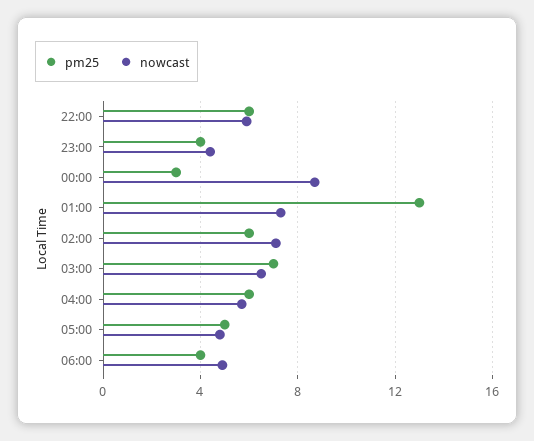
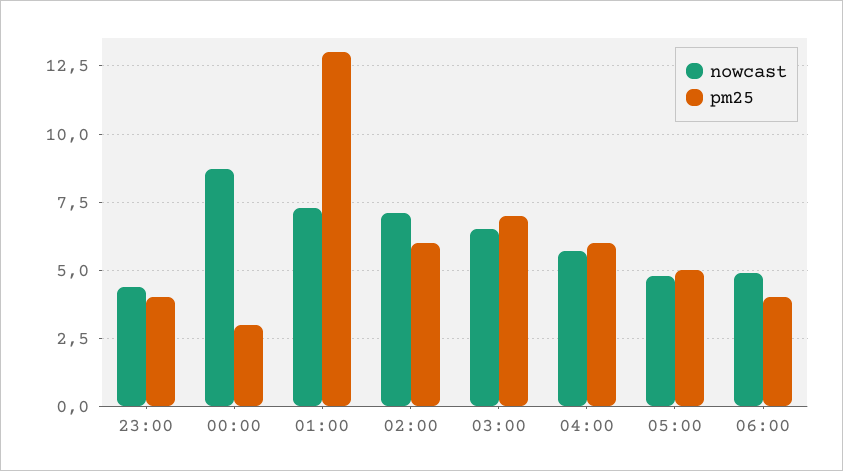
  {
    "pm25": {
-     "22:00": 6,
      "23:00": 4,
      "00:00": 3,
      "01:00": 13,
      "02:00": 6,
      "03:00": 7,
      "04:00": 6,
      "05:00": 5,
      "06:00": 4
    },
    "nowcast": {
-     "22:00": 6,
      "23:00": 4.5,
      "00:00": 8.5,
      "01:00": 7.5,
      "02:00": 7,
      "03:00": 6.5,
      "04:00": 5.5,
      "05:00": 5,
      "06:00": 5
    }
  }

